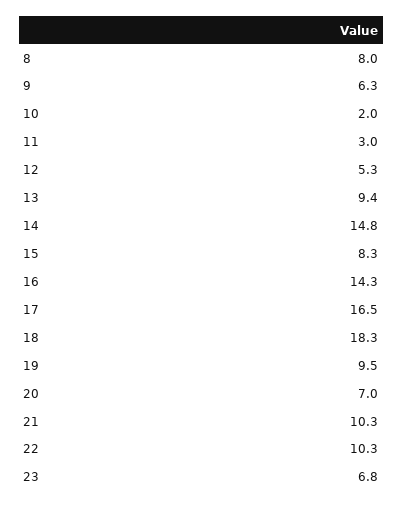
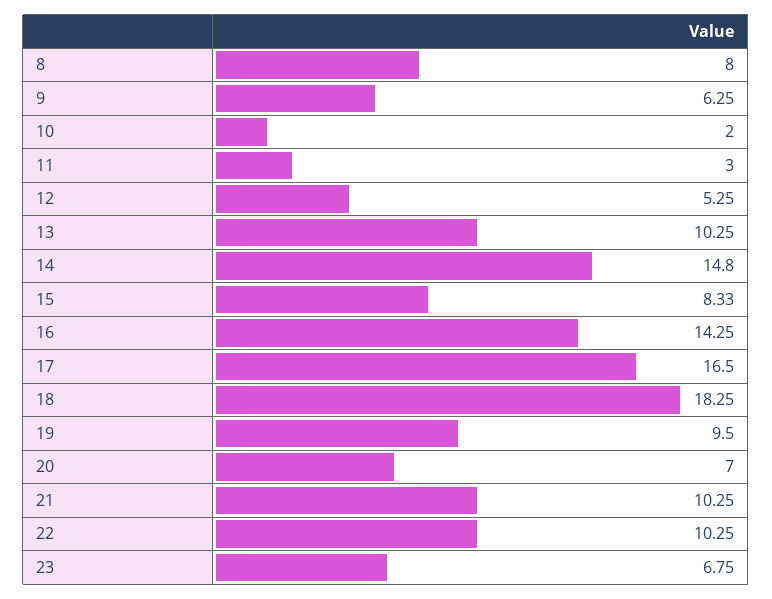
  {
    "8": 8,
    "9": 6.25,
    "10": 2,
    "11": 3,
    "12": 5.25,
-   "13": 9.4,
+   "13": 10.25,
    "14": 14.8,
    "15": 8.33,
    "16": 14.25,
    "17": 16.5,
    "18": 18.25,
    "19": 9.5,
    "20": 7,
    "21": 10.25,
    "22": 10.25,
    "23": 6.75
  }

